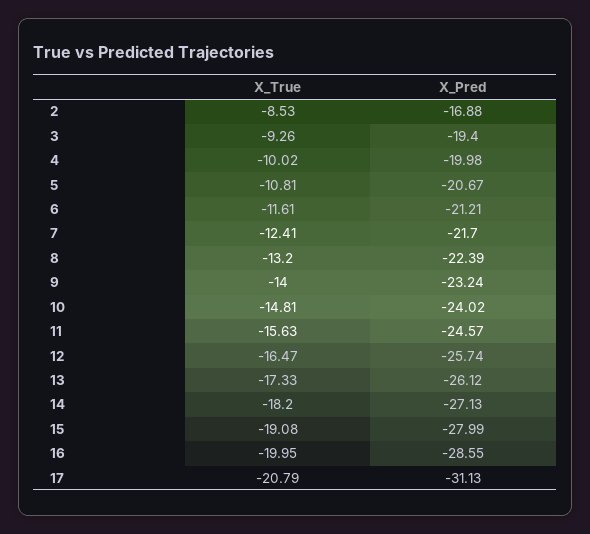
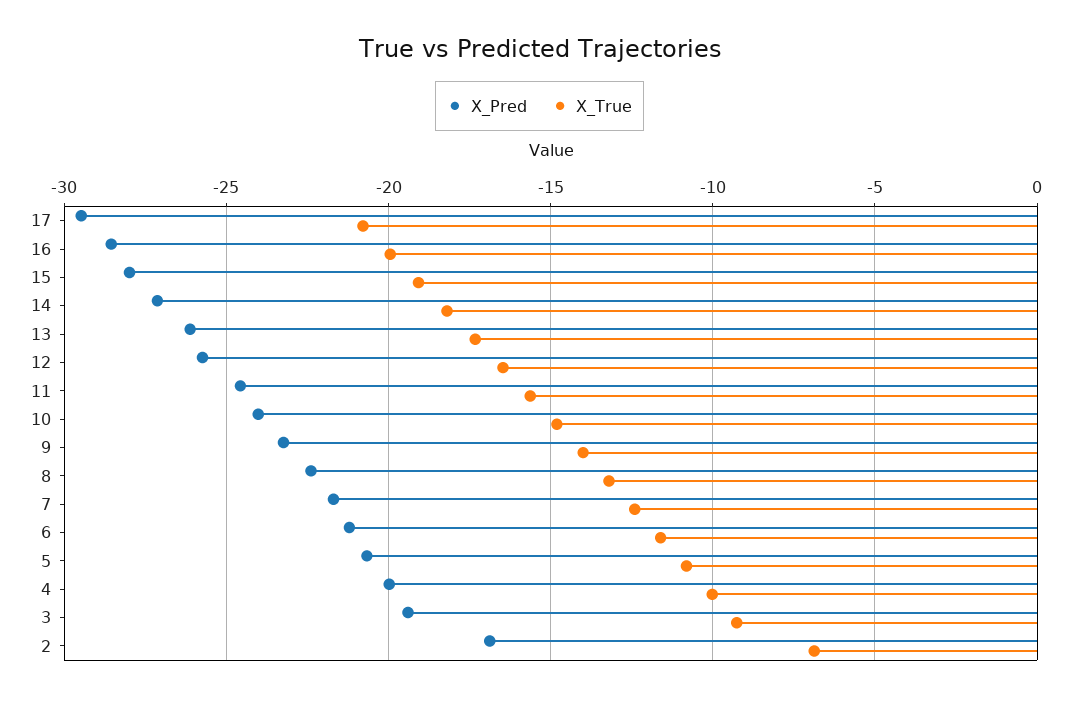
  {
    "X_True": {
-     "2": -8.53,
+     "2": -7,
      "3": -9.26,
      "4": -10.02,
      "5": -10.81,
      "6": -11.61,
      "7": -12.41,
      "8": -13.2,
      "9": -14,
      "10": -14.81,
      "11": -15.63,
      "12": -16.47,
      "13": -17.33,
      "14": -18.2,
      "15": -19.08,
      "16": -19.95,
      "17": -20.79
    },
    "X_Pred": {
      "2": -16.88,
      "3": -19.4,
      "4": -19.98,
      "5": -20.67,
      "6": -21.21,
      "7": -21.7,
      "8": -22.39,
      "9": -23.24,
      "10": -24.02,
      "11": -24.57,
      "12": -25.74,
      "13": -26.12,
      "14": -27.13,
      "15": -27.99,
      "16": -28.55,
-     "17": -31.13
+     "17": -29.5
    }
  }

